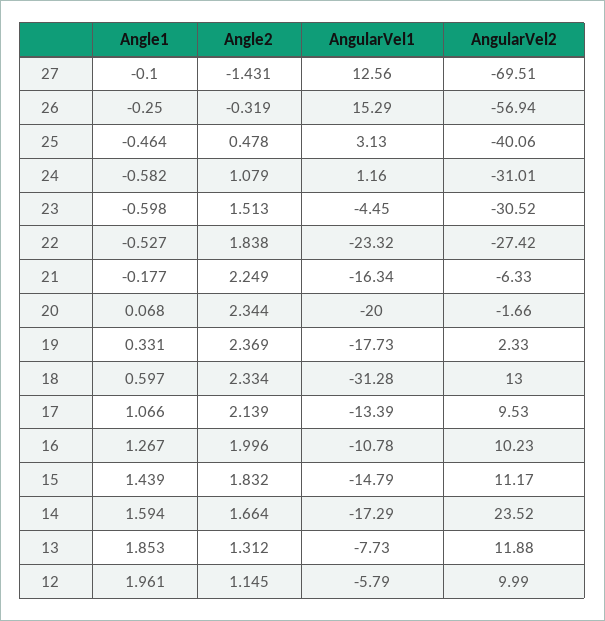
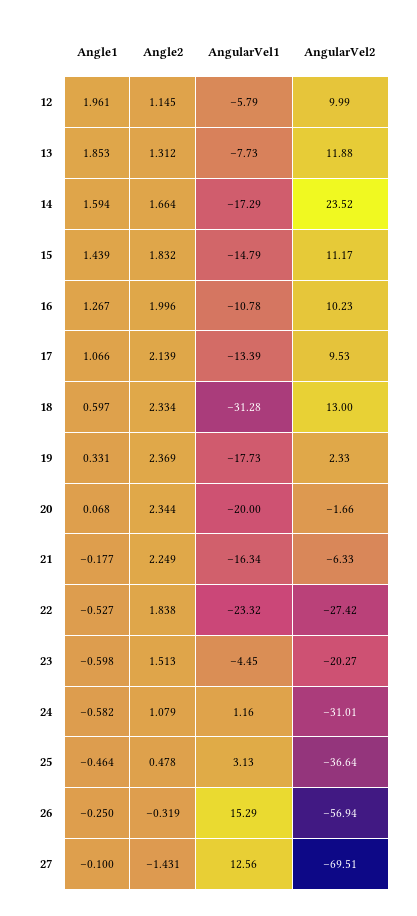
  {
    "Angle1": {
      "27": -0.1,
      "26": -0.25,
      "25": -0.464,
      "24": -0.582,
      "23": -0.598,
      "22": -0.527,
      "21": -0.177,
      "20": 0.068,
      "19": 0.331,
      "18": 0.597,
      "17": 1.066,
      "16": 1.267,
      "15": 1.439,
      "14": 1.594,
      "13": 1.853,
      "12": 1.961
    },
    "Angle2": {
      "27": -1.431,
      "26": -0.319,
      "25": 0.478,
      "24": 1.079,
      "23": 1.513,
      "22": 1.838,
      "21": 2.249,
      "20": 2.344,
      "19": 2.369,
      "18": 2.334,
      "17": 2.139,
      "16": 1.996,
      "15": 1.832,
      "14": 1.664,
      "13": 1.312,
      "12": 1.145
    },
    "AngularVel1": {
      "27": 12.56,
      "26": 15.29,
      "25": 3.13,
      "24": 1.16,
      "23": -4.45,
      "22": -23.32,
      "21": -16.34,
      "20": -20,
      "19": -17.73,
      "18": -31.28,
      "17": -13.39,
      "16": -10.78,
      "15": -14.79,
      "14": -17.29,
      "13": -7.73,
      "12": -5.79
    },
    "AngularVel2": {
      "27": -69.51,
      "26": -56.94,
-     "25": -40.06,
+     "25": -36.64,
      "24": -31.01,
-     "23": -30.52,
+     "23": -20.27,
      "22": -27.42,
      "21": -6.33,
      "20": -1.66,
      "19": 2.33,
      "18": 13,
      "17": 9.53,
      "16": 10.23,
      "15": 11.17,
      "14": 23.52,
      "13": 11.88,
      "12": 9.99
    }
  }

